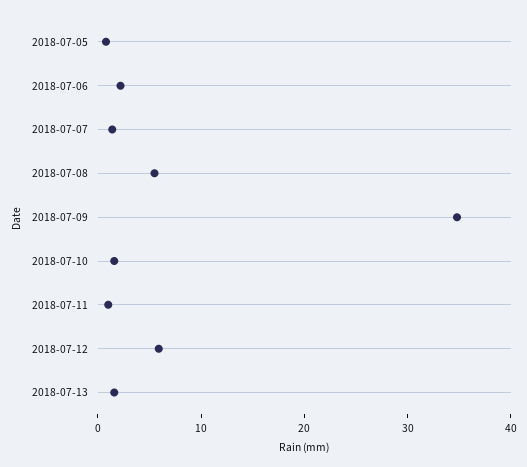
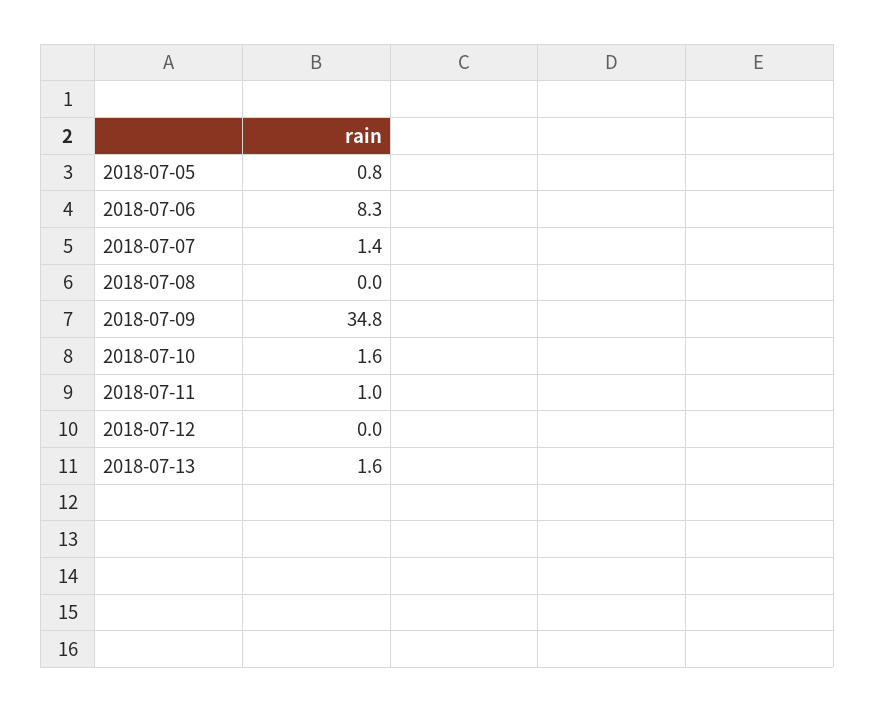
  {
    "2018-07-05": 0.8,
-   "2018-07-06": 2,
+   "2018-07-06": 8.3,
    "2018-07-07": 1.4,
-   "2018-07-08": 6,
+   "2018-07-08": 0,
    "2018-07-09": 34.8,
    "2018-07-10": 1.6,
    "2018-07-11": 1,
-   "2018-07-12": 6,
+   "2018-07-12": 0,
    "2018-07-13": 1.6
  }

